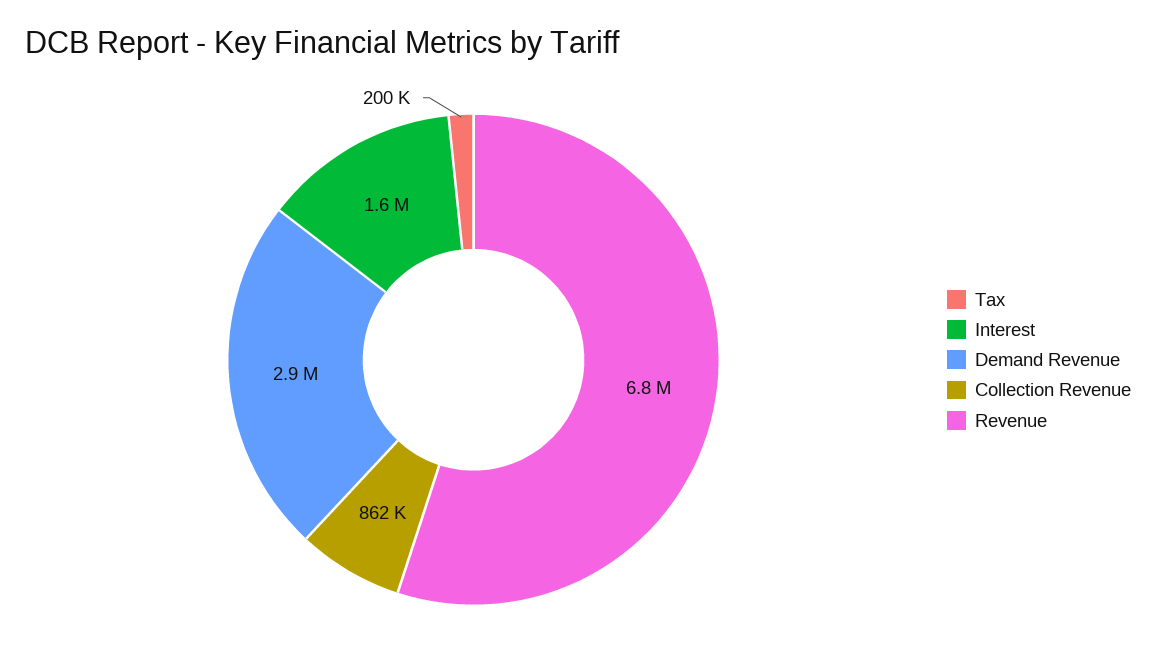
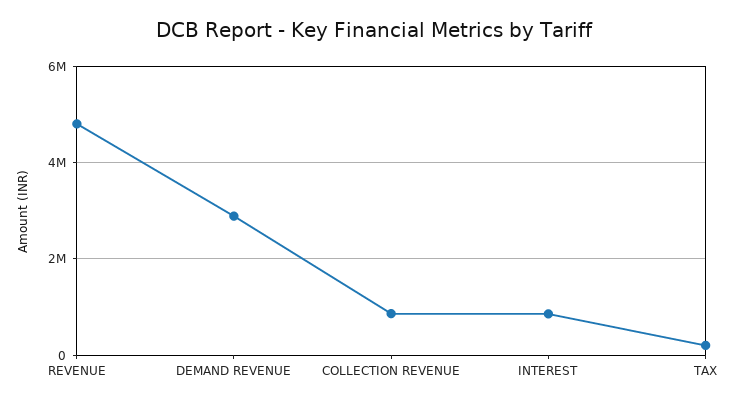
  {
    "Tax": 200000,
-   "Interest": 1600000,
+   "Interest": 800000,
    "Demand Revenue": 2900000,
    "Collection Revenue": 862000,
-   "Revenue": 6800000
+   "Revenue": 4800000
  }

